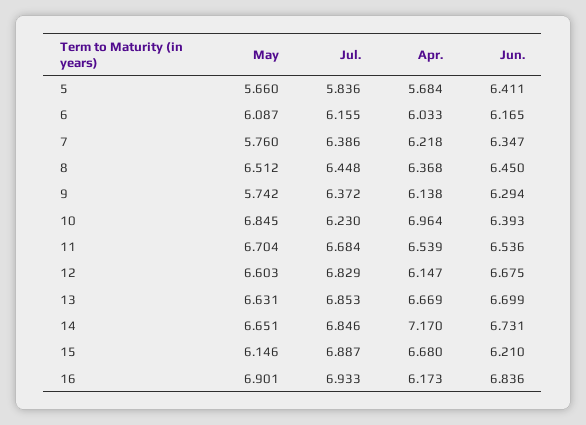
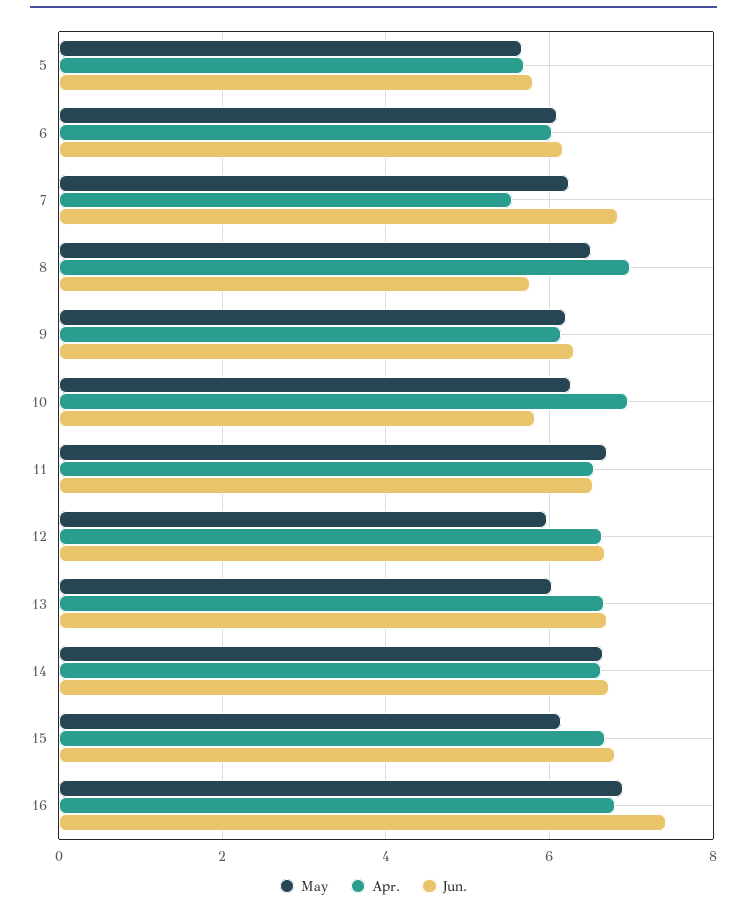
  {
    "May": {
      "5": 5.66,
      "6": 6.087,
-     "7": 5.76,
+     "7": 6.2,
      "8": 6.512,
-     "9": 5.742,
+     "9": 6.2,
-     "10": 6.845,
+     "10": 6.2,
      "11": 6.704,
-     "12": 6.603,
+     "12": 6,
-     "13": 6.631,
+     "13": 6,
      "14": 6.651,
      "15": 6.146,
      "16": 6.901
    },
-   "Jul.": {
-     "5": 5.836,
-     "6": 6.155,
-     "7": 6.386,
-     "8": 6.448,
-     "9": 6.372,
-     "10": 6.23,
-     "11": 6.684,
-     "12": 6.829,
-     "13": 6.853,
-     "14": 6.846,
-     "15": 6.887,
-     "16": 6.933
-   },
    "Apr.": {
      "5": 5.684,
      "6": 6.033,
-     "7": 6.218,
+     "7": 5.6,
-     "8": 6.368,
+     "8": 7,
      "9": 6.138,
      "10": 6.964,
      "11": 6.539,
-     "12": 6.147,
+     "12": 6.6,
      "13": 6.669,
-     "14": 7.17,
+     "14": 6.6,
      "15": 6.68,
-     "16": 6.173
+     "16": 6.8
    },
    "Jun.": {
-     "5": 6.411,
+     "5": 5.8,
      "6": 6.165,
-     "7": 6.347,
+     "7": 6.8,
-     "8": 6.45,
+     "8": 5.8,
      "9": 6.294,
-     "10": 6.393,
+     "10": 5.8,
      "11": 6.536,
      "12": 6.675,
      "13": 6.699,
      "14": 6.731,
-     "15": 6.21,
+     "15": 6.8,
-     "16": 6.836
+     "16": 7.4
    }
  }

